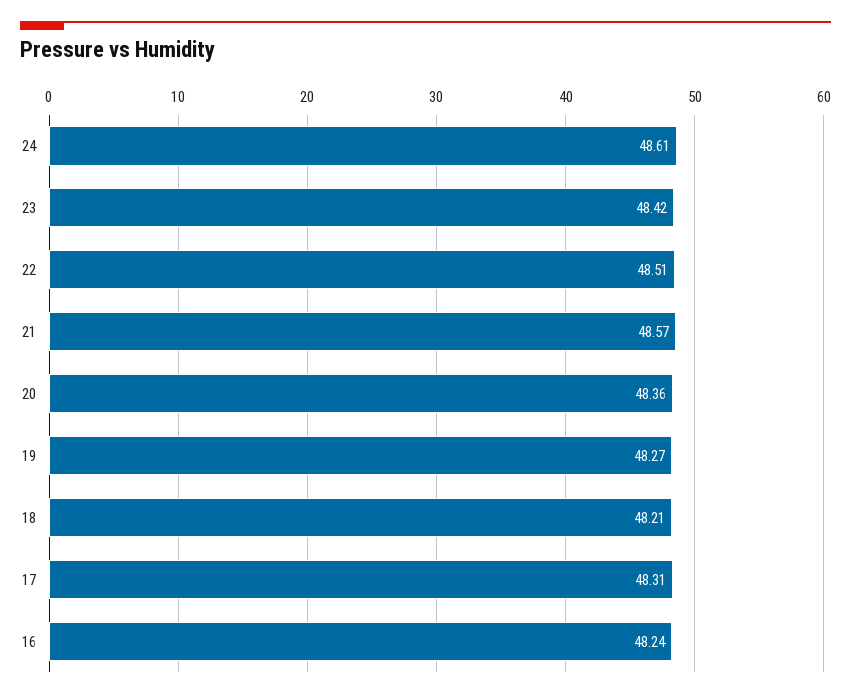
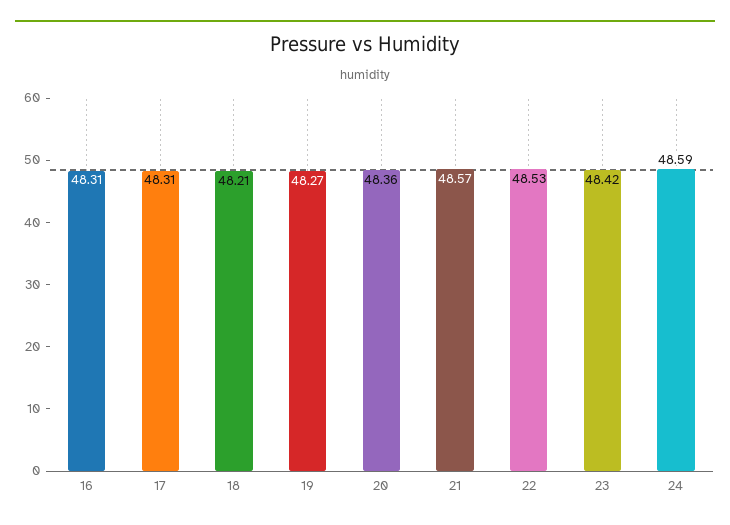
  {
-   "24": 48.61,
+   "24": 48.59,
    "23": 48.42,
-   "22": 48.51,
+   "22": 48.53,
    "21": 48.57,
    "20": 48.36,
    "19": 48.27,
    "18": 48.21,
    "17": 48.31,
-   "16": 48.24
+   "16": 48.31
  }

